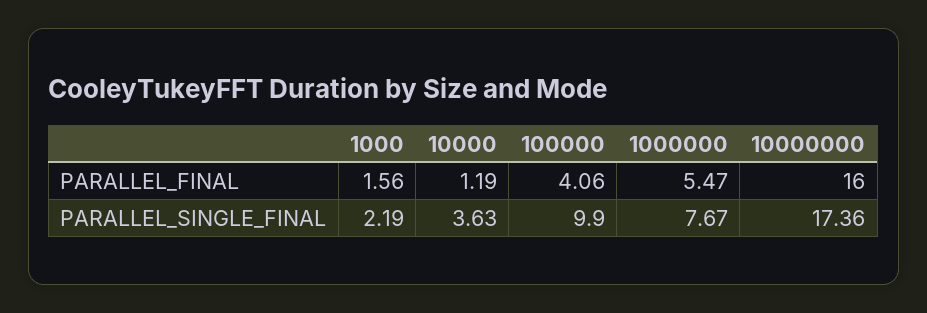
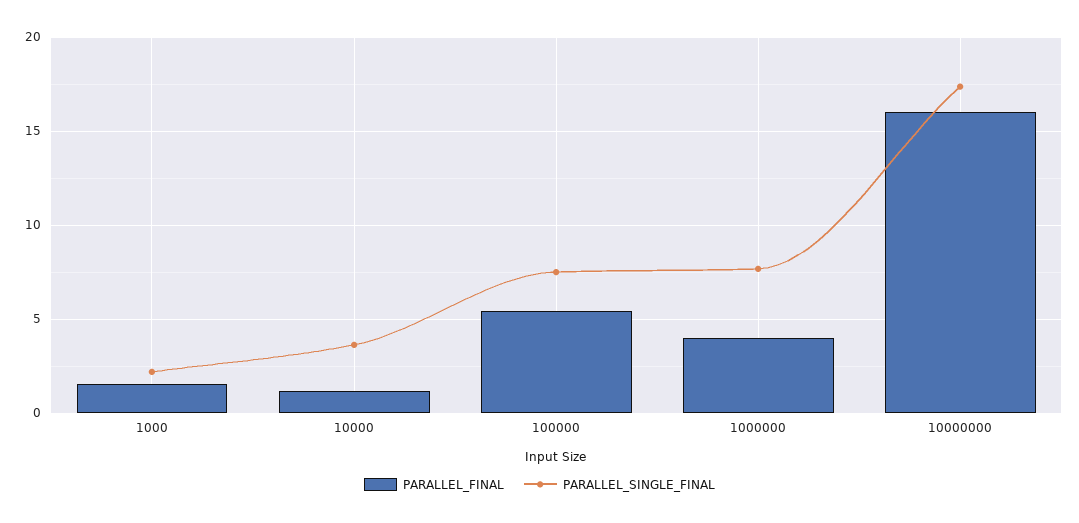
  {
    "PARALLEL_FINAL": {
      "1000": 1.56,
      "10000": 1.19,
-     "100000": 4.06,
+     "100000": 5.5,
-     "1000000": 5.47,
+     "1000000": 4,
      "10000000": 16
    },
    "PARALLEL_SINGLE_FINAL": {
      "1000": 2.19,
      "10000": 3.63,
-     "100000": 9.9,
+     "100000": 7.5,
      "1000000": 7.67,
      "10000000": 17.36
    }
  }

